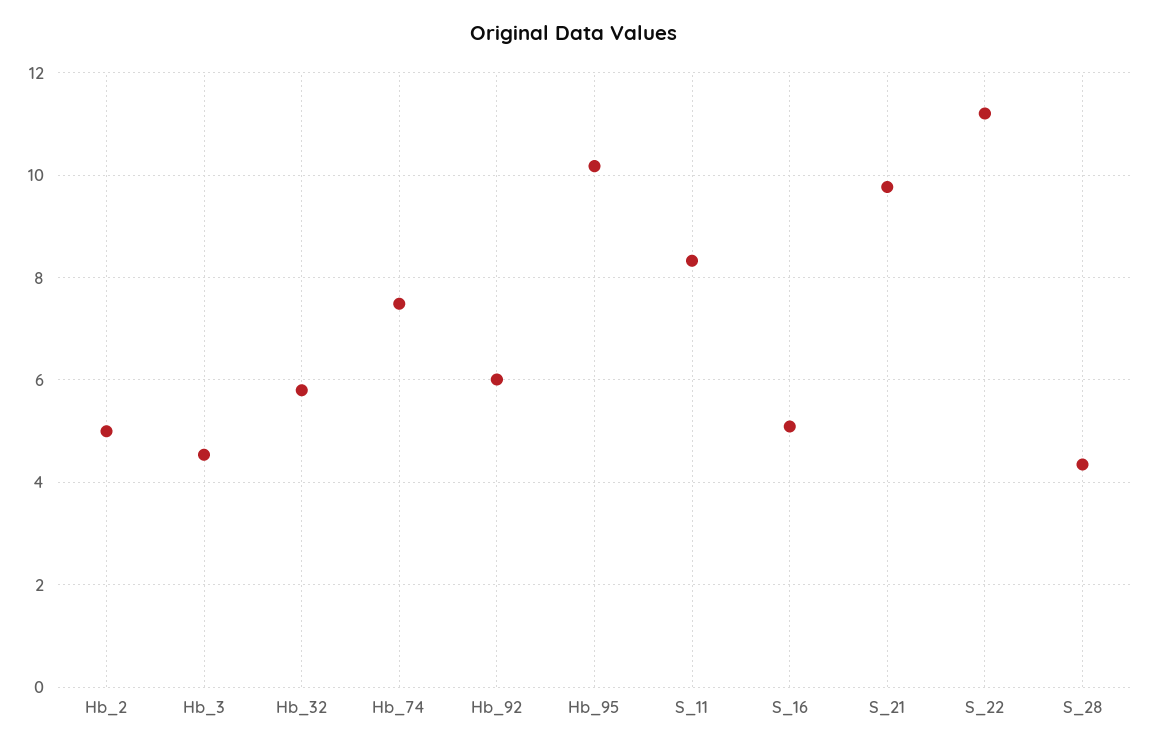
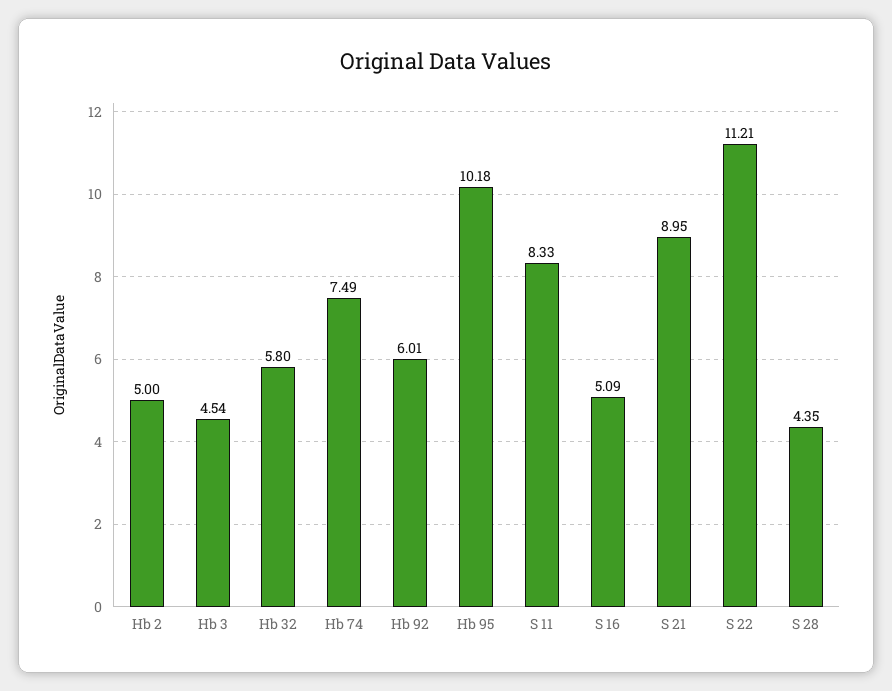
  {
    "Hb_2": 5,
    "Hb_3": 4.54,
    "Hb_32": 5.8,
    "Hb_74": 7.49,
    "Hb_92": 6.01,
    "Hb_95": 10.18,
    "S_11": 8.33,
    "S_16": 5.09,
-   "S_21": 9.8,
+   "S_21": 8.95,
    "S_22": 11.21,
    "S_28": 4.35
  }

